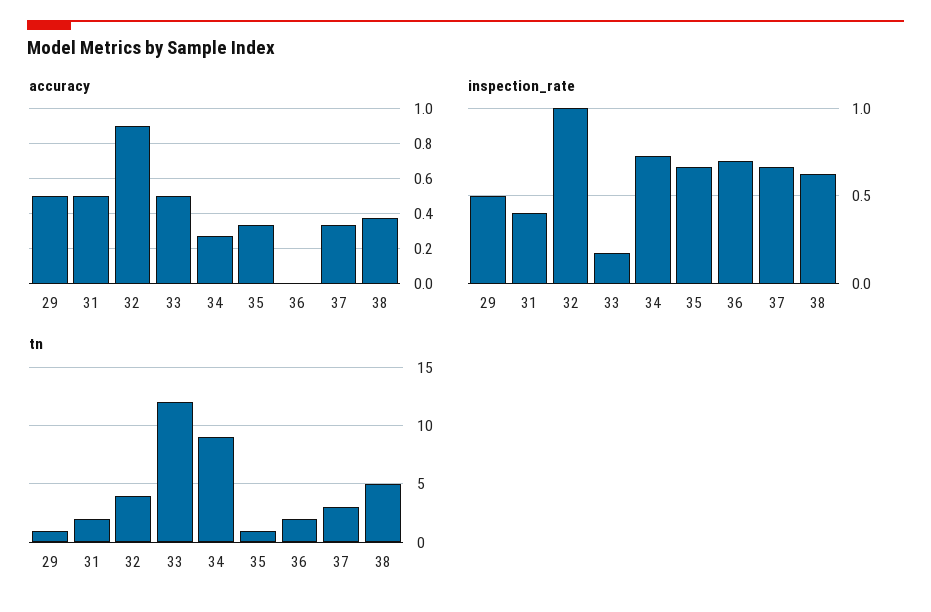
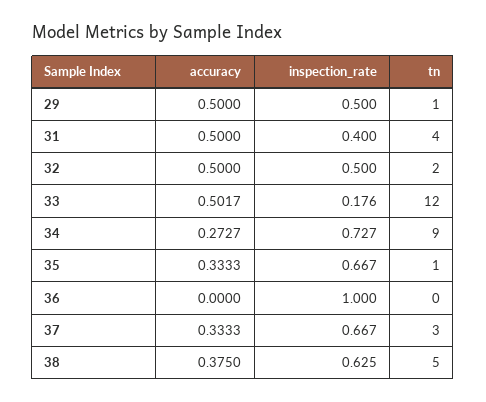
  {
    "accuracy": {
      "29": 0.5,
      "31": 0.5,
-     "32": 0.9,
+     "32": 0.5,
      "33": 0.5017,
      "34": 0.2727,
      "35": 0.3333,
      "36": 0,
      "37": 0.3333,
      "38": 0.375
    },
    "inspection_rate": {
      "29": 0.5,
      "31": 0.4,
-     "32": 1,
+     "32": 0.5,
      "33": 0.176,
      "34": 0.727,
      "35": 0.667,
-     "36": 0.7,
+     "36": 1,
      "37": 0.667,
      "38": 0.625
    },
    "tn": {
      "29": 1,
-     "31": 2,
+     "31": 4,
-     "32": 4,
+     "32": 2,
      "33": 12,
      "34": 9,
      "35": 1,
-     "36": 2,
+     "36": 0,
      "37": 3,
      "38": 5
    }
  }

